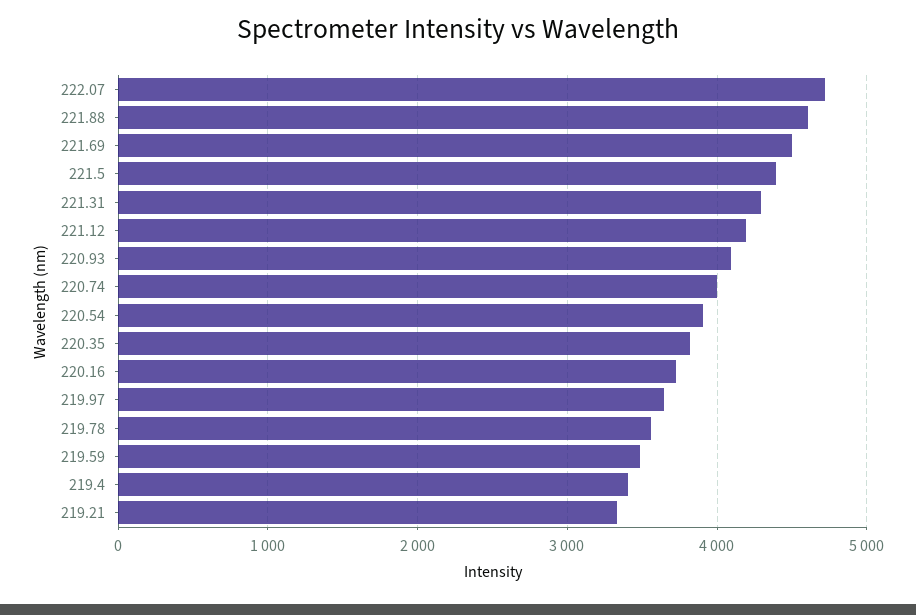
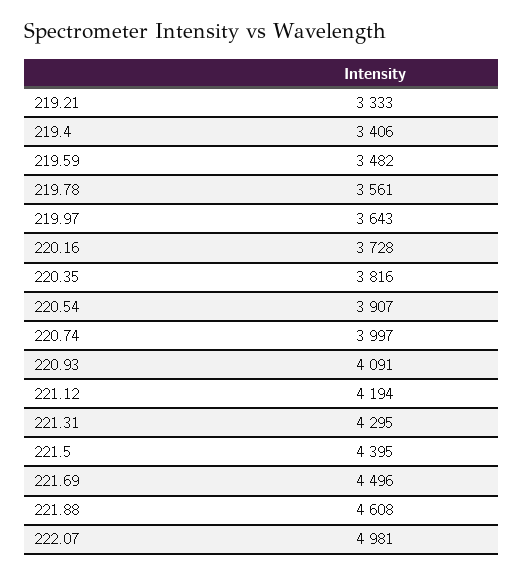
  {
-   "222.07": 4700,
+   "222.07": 4981,
    "221.88": 4608,
    "221.69": 4496,
    "221.5": 4395,
    "221.31": 4295,
    "221.12": 4194,
    "220.93": 4091,
    "220.74": 3997,
    "220.54": 3907,
    "220.35": 3816,
    "220.16": 3728,
    "219.97": 3643,
    "219.78": 3561,
    "219.59": 3482,
    "219.4": 3406,
    "219.21": 3333
  }

